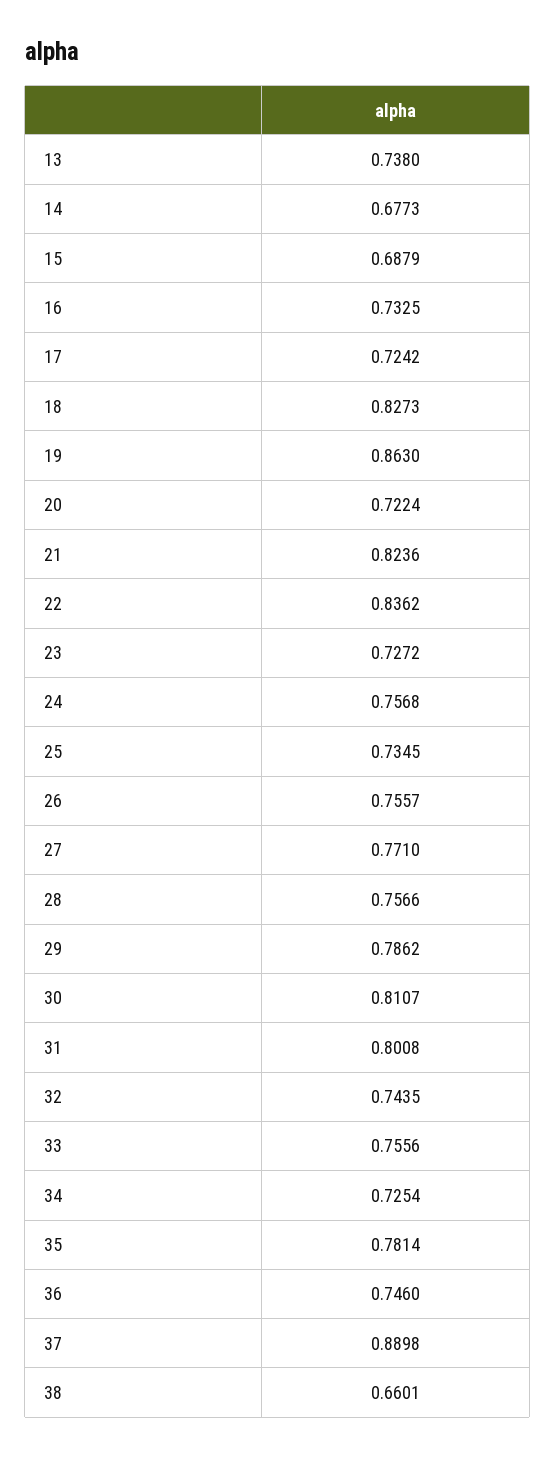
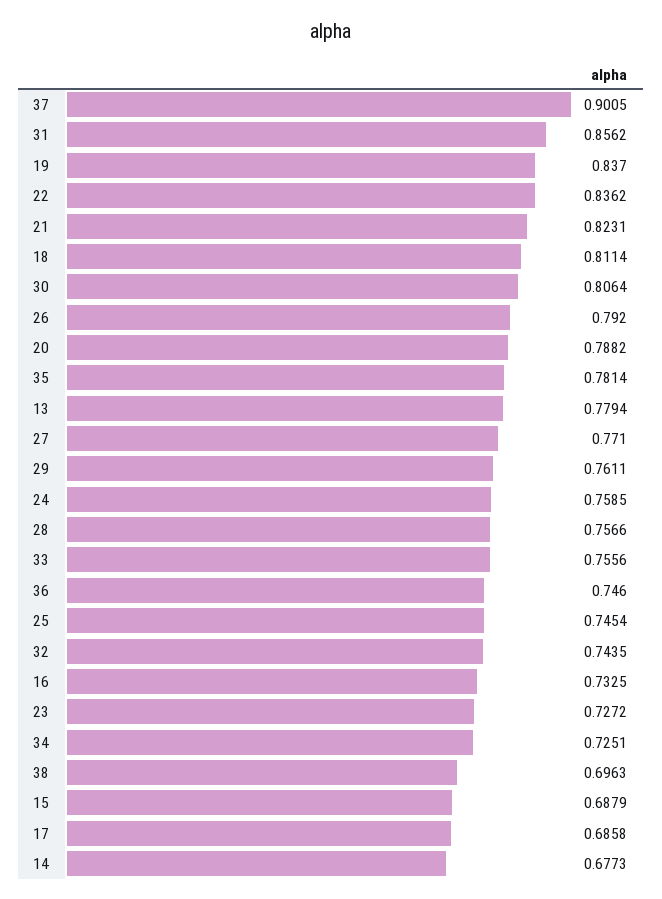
  {
-   "13": 0.738,
+   "13": 0.7794,
    "14": 0.6773,
    "15": 0.6879,
    "16": 0.7325,
-   "17": 0.7242,
+   "17": 0.6858,
-   "18": 0.8273,
+   "18": 0.8114,
-   "19": 0.863,
+   "19": 0.837,
-   "20": 0.7224,
+   "20": 0.7882,
-   "21": 0.8236,
+   "21": 0.8231,
    "22": 0.8362,
    "23": 0.7272,
-   "24": 0.7568,
+   "24": 0.7585,
-   "25": 0.7345,
+   "25": 0.7454,
-   "26": 0.7557,
+   "26": 0.792,
    "27": 0.771,
    "28": 0.7566,
-   "29": 0.7862,
+   "29": 0.7611,
-   "30": 0.8107,
+   "30": 0.8064,
-   "31": 0.8008,
+   "31": 0.8562,
    "32": 0.7435,
    "33": 0.7556,
-   "34": 0.7254,
+   "34": 0.7251,
    "35": 0.7814,
    "36": 0.746,
-   "37": 0.8898,
+   "37": 0.9005,
-   "38": 0.6601
+   "38": 0.6963
  }

